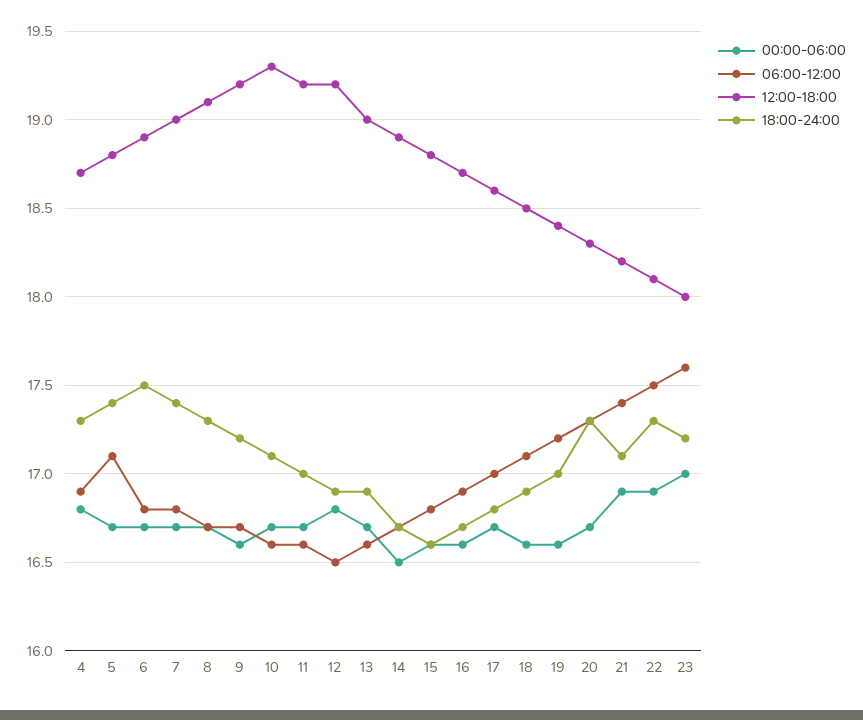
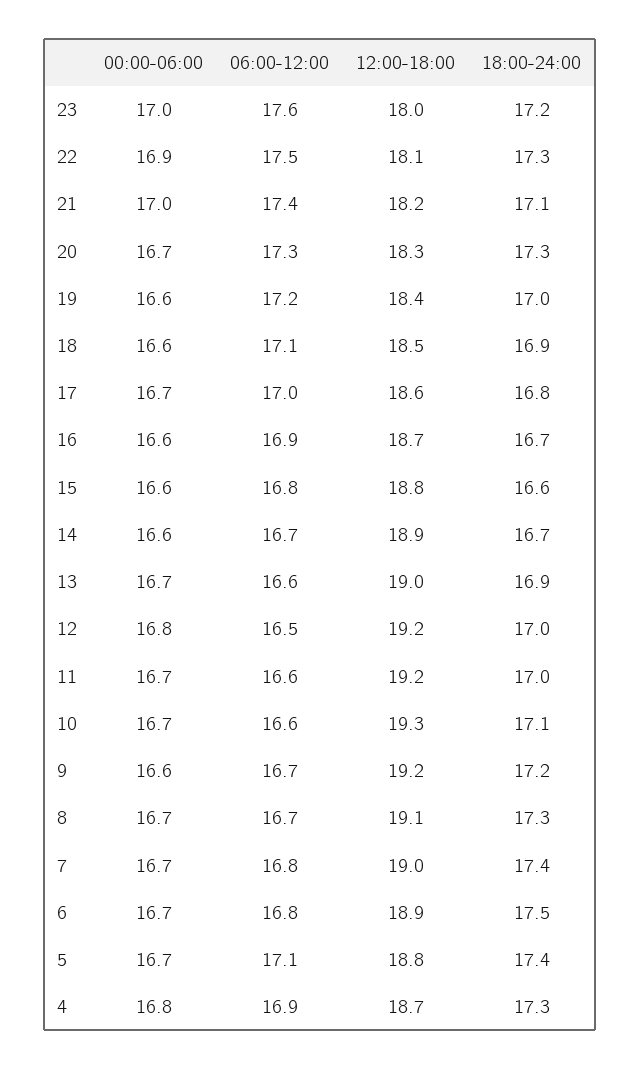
  {
    "00:00-06:00": {
      "4": 16.8,
      "5": 16.7,
      "6": 16.7,
      "7": 16.7,
      "8": 16.7,
      "9": 16.6,
      "10": 16.7,
      "11": 16.7,
      "12": 16.8,
      "13": 16.7,
-     "14": 16.5,
+     "14": 16.6,
      "15": 16.6,
      "16": 16.6,
      "17": 16.7,
      "18": 16.6,
      "19": 16.6,
      "20": 16.7,
-     "21": 16.9,
+     "21": 17,
      "22": 16.9,
      "23": 17
    },
    "06:00-12:00": {
      "4": 16.9,
      "5": 17.1,
      "6": 16.8,
      "7": 16.8,
      "8": 16.7,
      "9": 16.7,
      "10": 16.6,
      "11": 16.6,
      "12": 16.5,
      "13": 16.6,
      "14": 16.7,
      "15": 16.8,
      "16": 16.9,
      "17": 17,
      "18": 17.1,
      "19": 17.2,
      "20": 17.3,
      "21": 17.4,
      "22": 17.5,
      "23": 17.6
    },
    "12:00-18:00": {
      "4": 18.7,
      "5": 18.8,
      "6": 18.9,
      "7": 19,
      "8": 19.1,
      "9": 19.2,
      "10": 19.3,
      "11": 19.2,
      "12": 19.2,
      "13": 19,
      "14": 18.9,
      "15": 18.8,
      "16": 18.7,
      "17": 18.6,
      "18": 18.5,
      "19": 18.4,
      "20": 18.3,
      "21": 18.2,
      "22": 18.1,
      "23": 18
    },
    "18:00-24:00": {
      "4": 17.3,
      "5": 17.4,
      "6": 17.5,
      "7": 17.4,
      "8": 17.3,
      "9": 17.2,
      "10": 17.1,
      "11": 17,
-     "12": 16.9,
+     "12": 17,
      "13": 16.9,
      "14": 16.7,
      "15": 16.6,
      "16": 16.7,
      "17": 16.8,
      "18": 16.9,
      "19": 17,
      "20": 17.3,
      "21": 17.1,
      "22": 17.3,
      "23": 17.2
    }
  }

